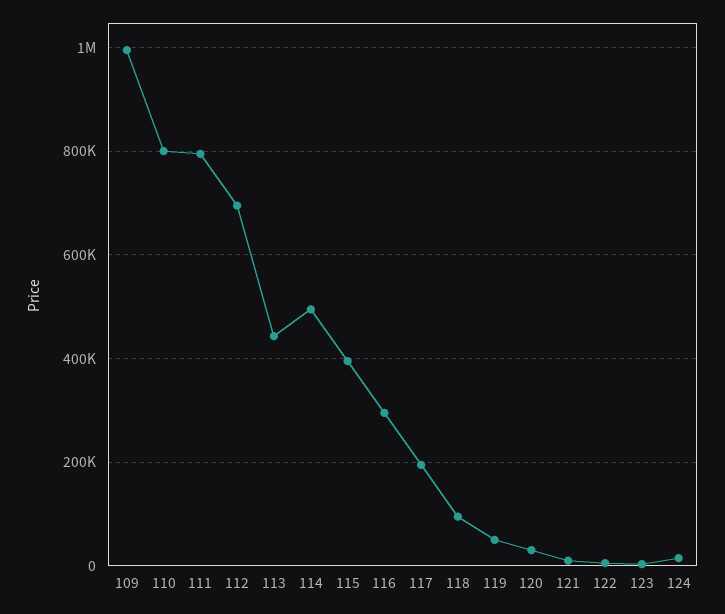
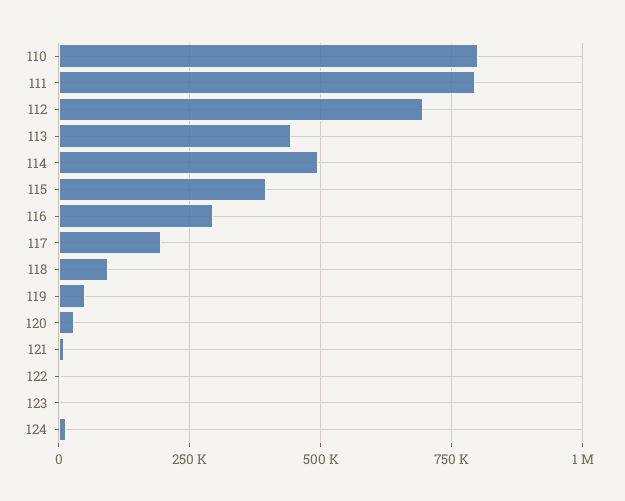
  {
-   "109": 1000000,
    "110": 800000,
    "111": 800000,
    "112": 700000,
    "113": 440000,
    "114": 500000,
    "115": 400000,
    "116": 300000,
    "117": 200000,
    "118": 100000,
    "119": 40000,
    "120": 20000,
    "121": 0,
    "122": 0,
    "123": 0,
    "124": 20000
  }

